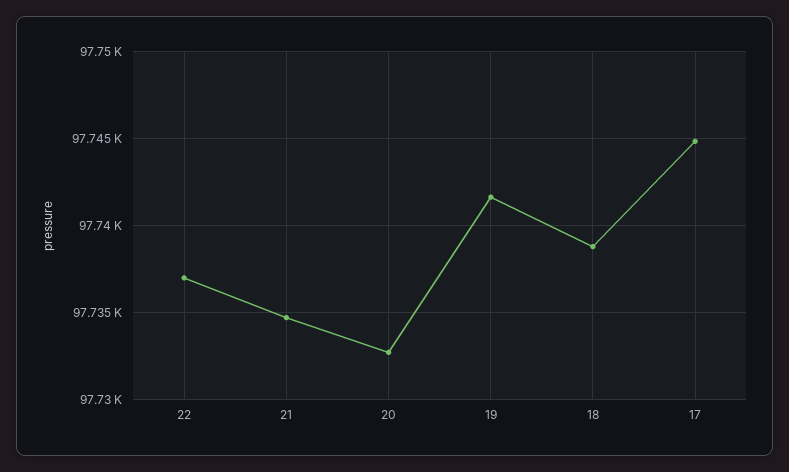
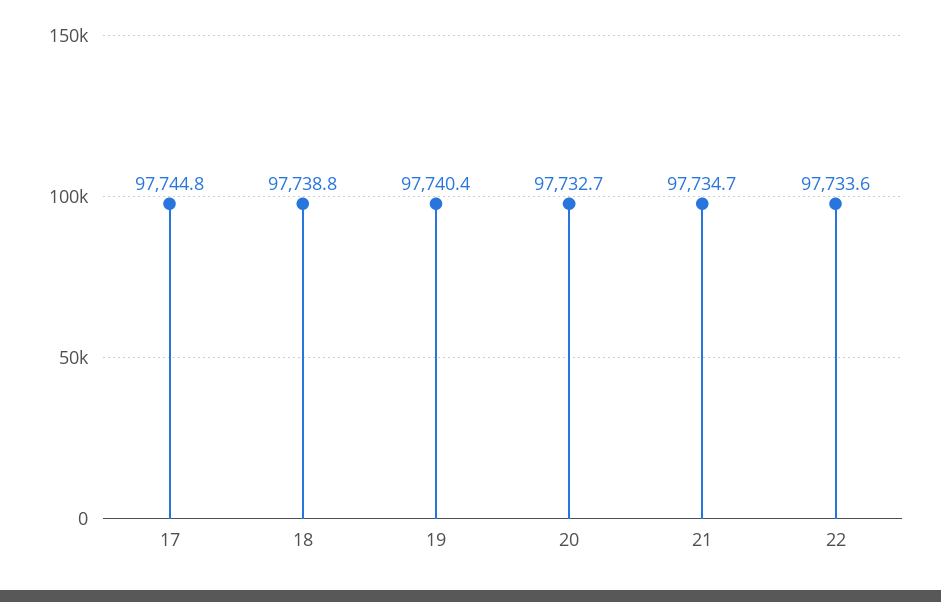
  {
-   "22": 97737,
+   "22": 97733.6,
    "21": 97734.7,
    "20": 97732.7,
-   "19": 97741.5,
+   "19": 97740.4,
    "18": 97738.8,
    "17": 97744.8
  }

